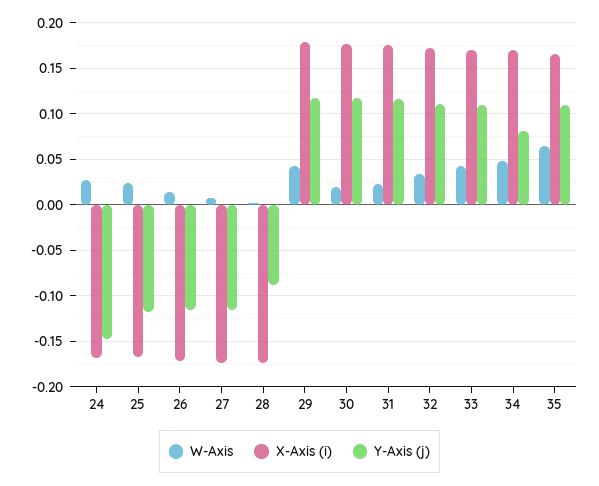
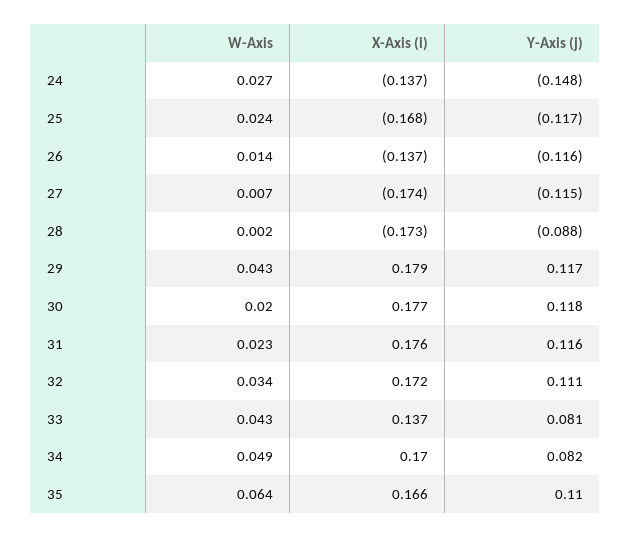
  {
    "W-Axis": {
      "24": 0.027,
      "25": 0.024,
      "26": 0.014,
      "27": 0.007,
      "28": 0.002,
      "29": 0.043,
      "30": 0.02,
      "31": 0.023,
      "32": 0.034,
      "33": 0.043,
      "34": 0.049,
      "35": 0.064
    },
    "X-Axis (i)": {
-     "24": -0.17,
+     "24": -0.137,
      "25": -0.168,
-     "26": -0.17,
+     "26": -0.137,
      "27": -0.174,
      "28": -0.173,
      "29": 0.179,
      "30": 0.177,
      "31": 0.176,
      "32": 0.172,
-     "33": 0.17,
+     "33": 0.137,
      "34": 0.17,
      "35": 0.166
    },
    "Y-Axis (j)": {
      "24": -0.148,
      "25": -0.117,
      "26": -0.116,
      "27": -0.115,
      "28": -0.088,
      "29": 0.117,
      "30": 0.118,
      "31": 0.116,
      "32": 0.111,
-     "33": 0.11,
+     "33": 0.081,
      "34": 0.082,
      "35": 0.11
    }
  }

